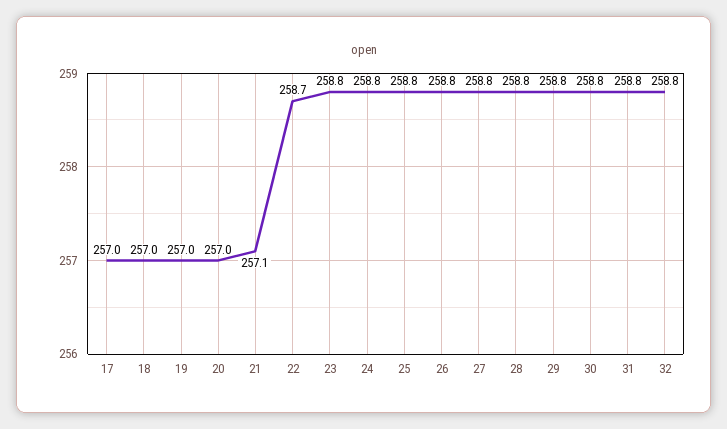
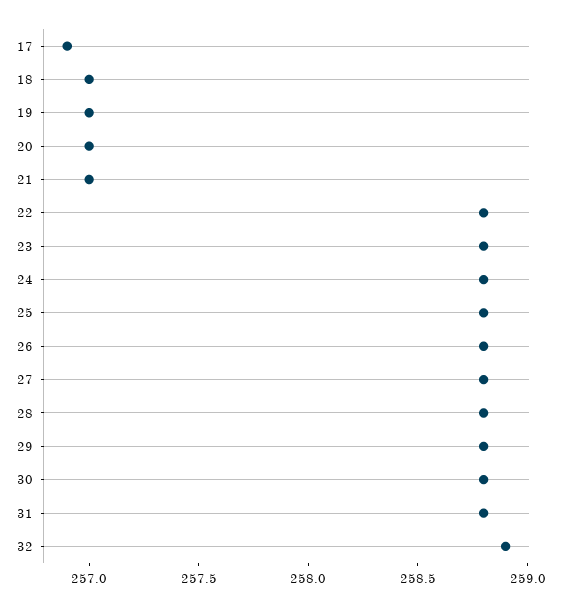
  {
-   "17": 257,
+   "17": 256.9,
    "18": 257,
    "19": 257,
    "20": 257,
-   "21": 257.1,
+   "21": 257,
-   "22": 258.7,
+   "22": 258.8,
    "23": 258.8,
    "24": 258.8,
    "25": 258.8,
    "26": 258.8,
    "27": 258.8,
    "28": 258.8,
    "29": 258.8,
    "30": 258.8,
    "31": 258.8,
-   "32": 258.8
+   "32": 258.9
  }

